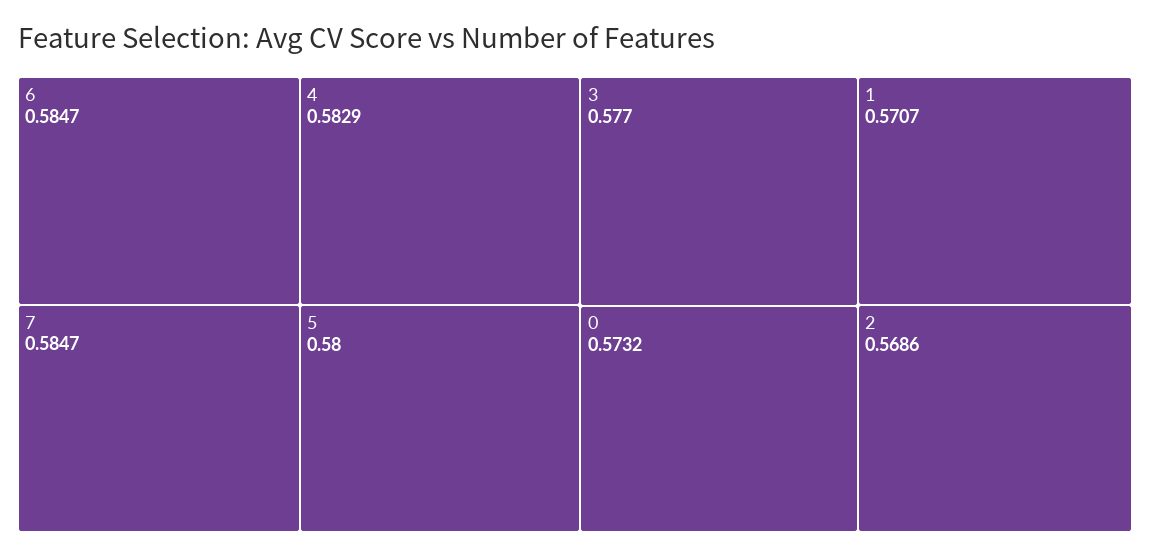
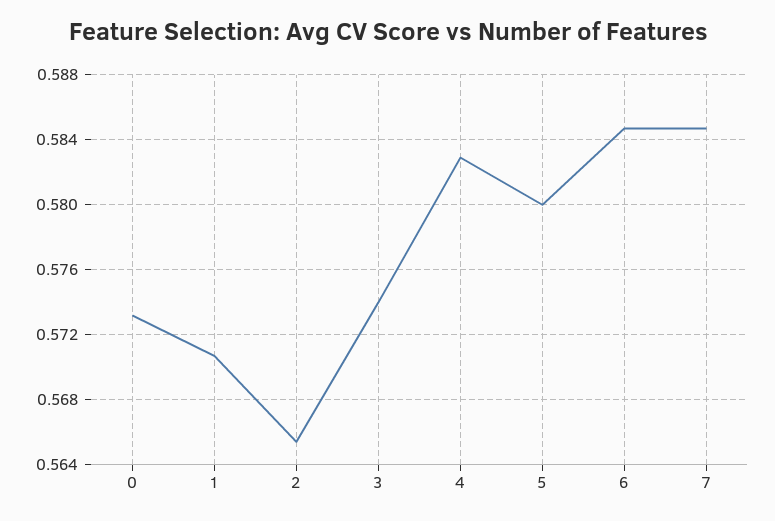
  {
    "6": 0.5847,
    "7": 0.5847,
    "4": 0.5829,
    "5": 0.58,
-   "3": 0.577,
+   "3": 0.574,
    "0": 0.5732,
    "1": 0.5707,
-   "2": 0.5686
+   "2": 0.5655
  }

